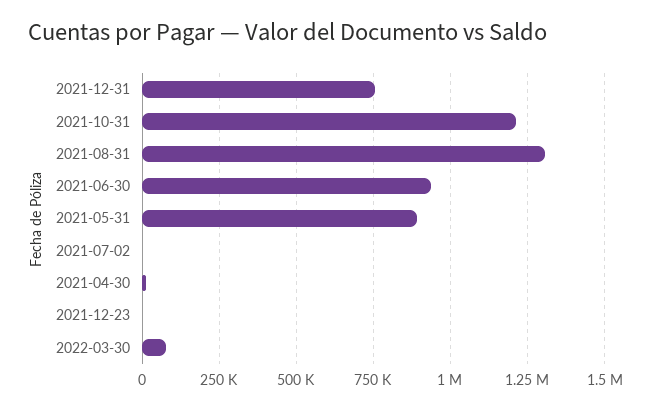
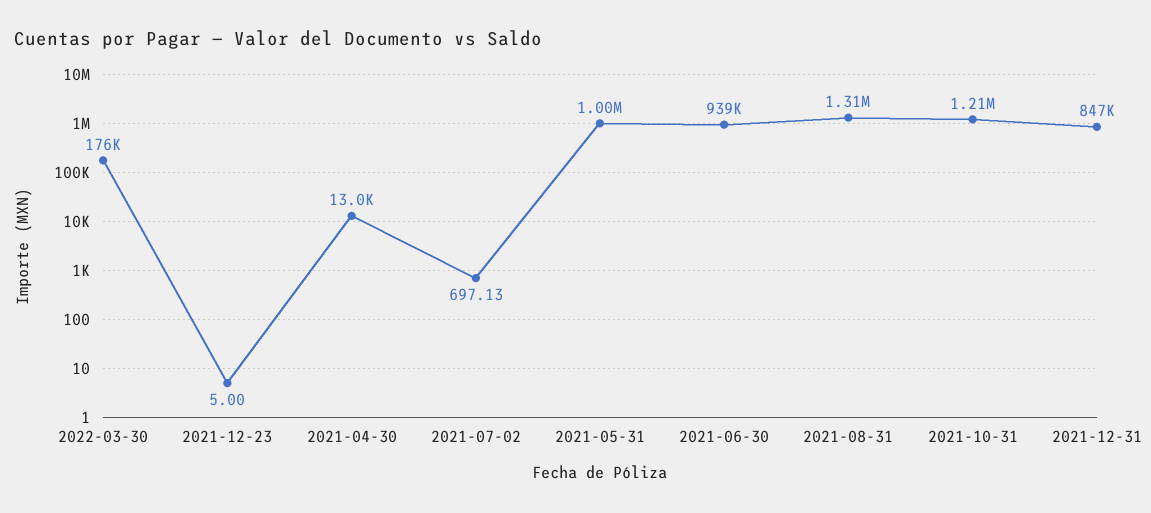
  {
-   "2021-12-31": 750000,
+   "2021-12-31": 847000,
    "2021-10-31": 1210000,
    "2021-08-31": 1310000,
    "2021-06-30": 939000,
-   "2021-05-31": 900000,
+   "2021-05-31": 1000000,
    "2021-07-02": 697.13,
    "2021-04-30": 13000,
    "2021-12-23": 5,
-   "2022-03-30": 75000
+   "2022-03-30": 176000
  }

